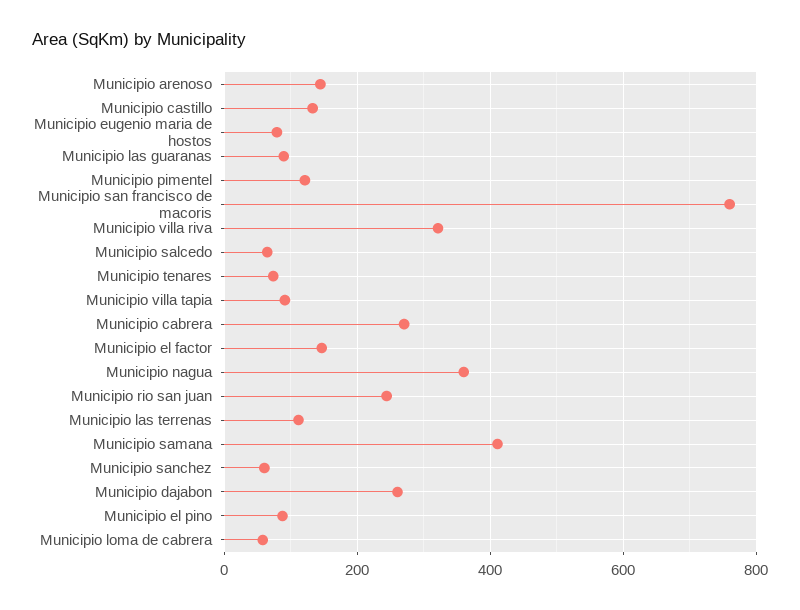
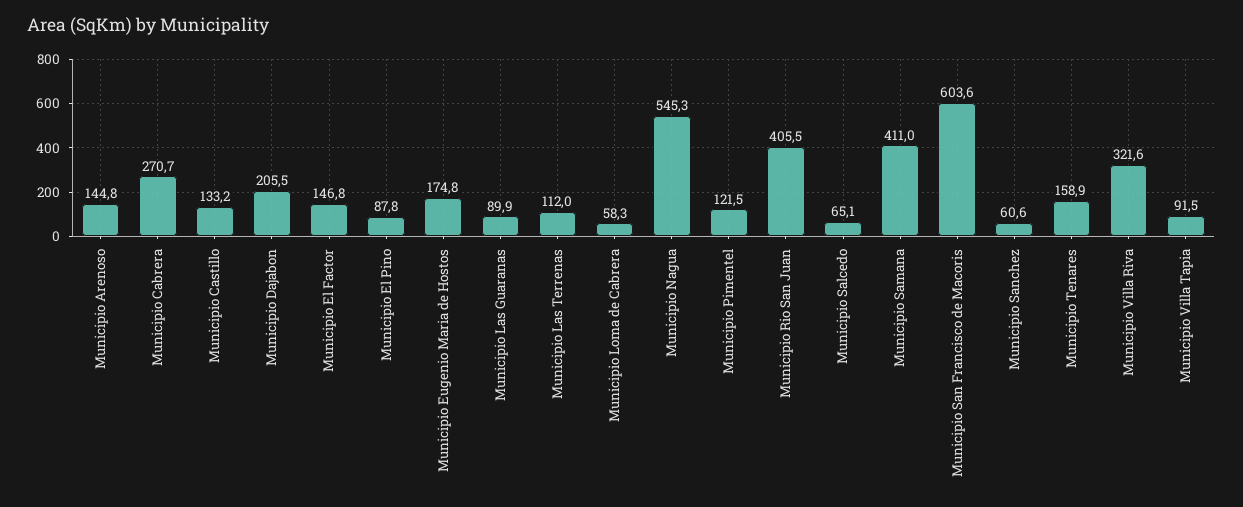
  {
    "Municipio arenoso": 144.8,
    "Municipio castillo": 133.2,
-   "Municipio eugenio maria de hostos": 80,
+   "Municipio eugenio maria de hostos": 174.8,
    "Municipio las guaranas": 89.9,
    "Municipio pimentel": 121.5,
-   "Municipio san francisco de macoris": 760,
+   "Municipio san francisco de macoris": 603.6,
    "Municipio villa riva": 321.6,
    "Municipio salcedo": 65.1,
-   "Municipio tenares": 80,
+   "Municipio tenares": 158.9,
    "Municipio villa tapia": 91.5,
    "Municipio cabrera": 270.7,
    "Municipio el factor": 146.8,
-   "Municipio nagua": 360,
+   "Municipio nagua": 545.3,
-   "Municipio rio san juan": 240,
+   "Municipio rio san juan": 405.5,
    "Municipio las terrenas": 112,
    "Municipio samana": 411,
    "Municipio sanchez": 60.6,
-   "Municipio dajabon": 260,
+   "Municipio dajabon": 205.5,
    "Municipio el pino": 87.8,
    "Municipio loma de cabrera": 58.3
  }

